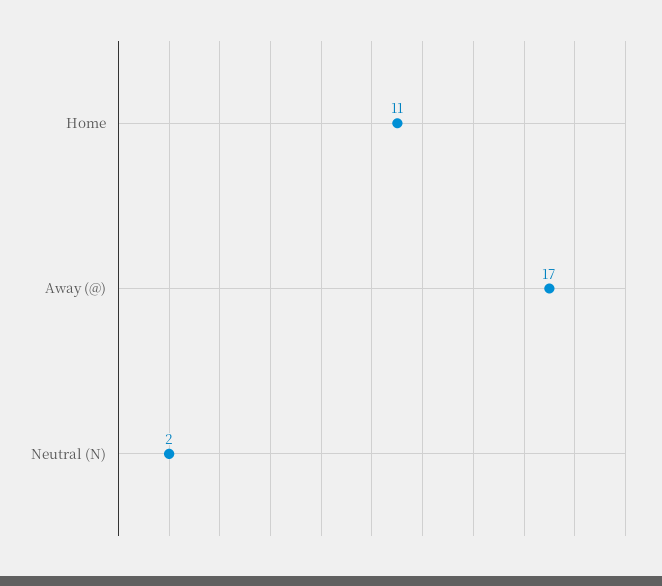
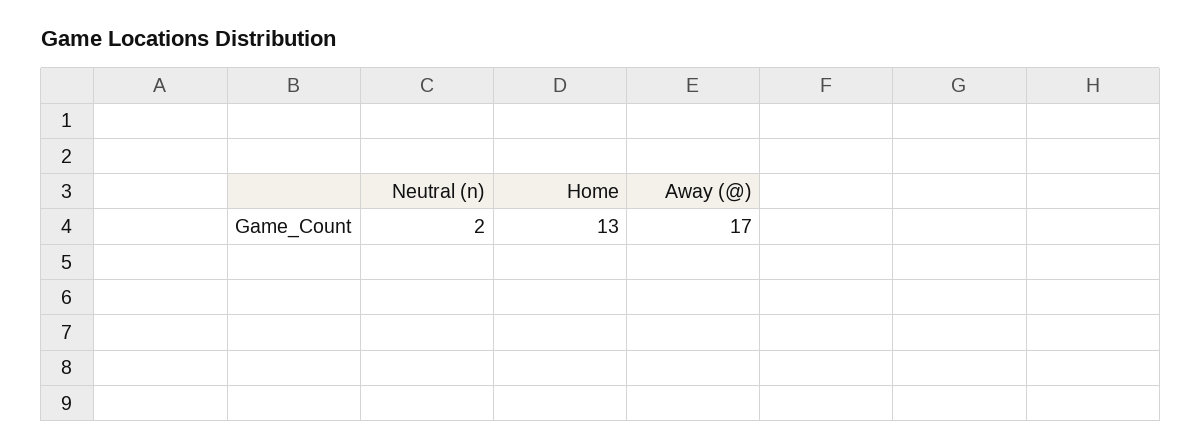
  {
-   "Home": 11,
+   "Home": 13,
    "Away (@)": 17,
    "Neutral (N)": 2
  }

